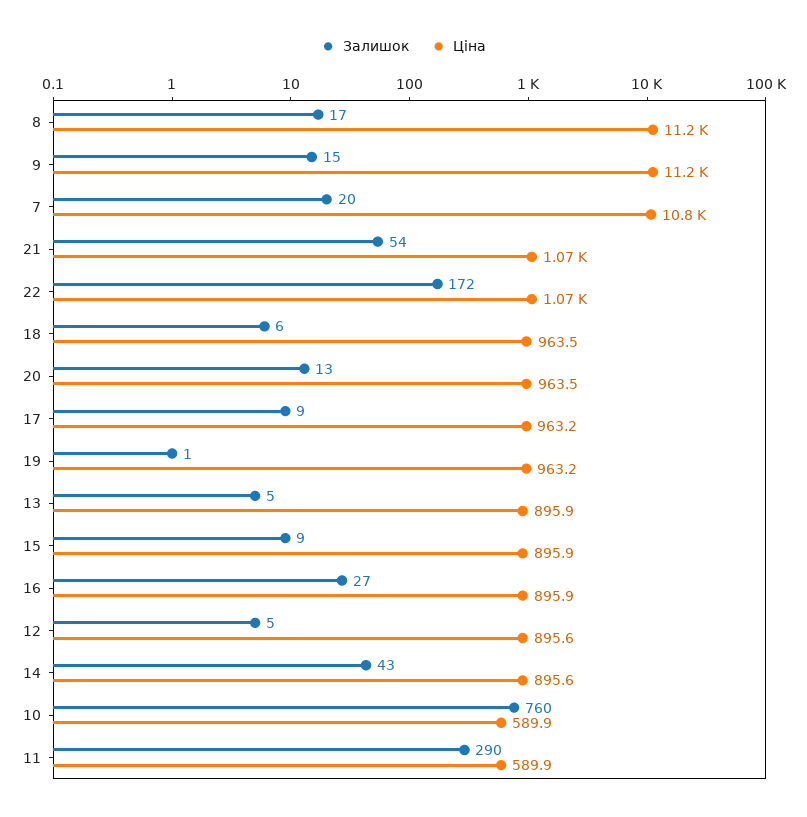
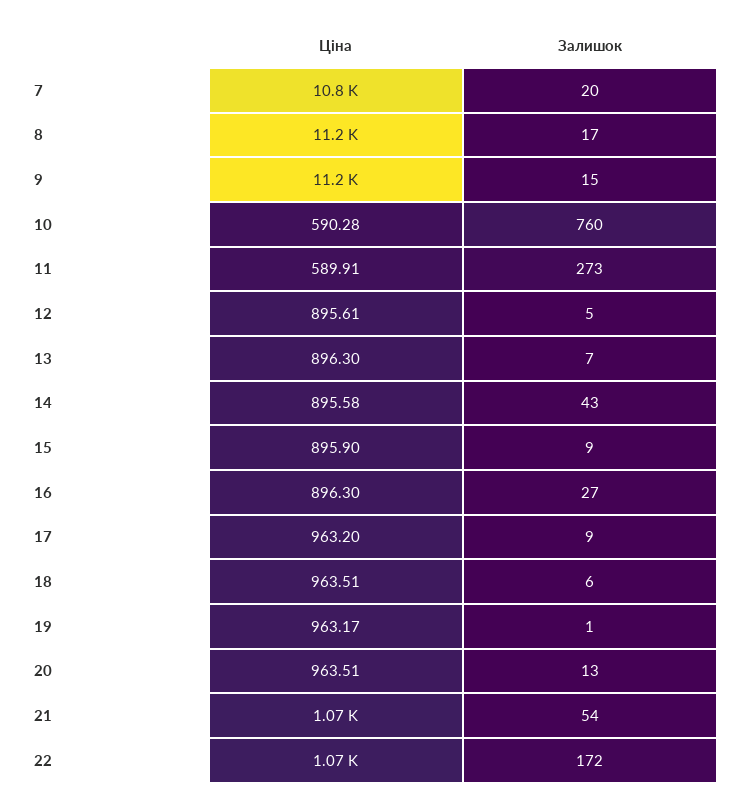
  {
    "Залишок": {
      "8": 17,
      "9": 15,
      "7": 20,
      "21": 54,
      "22": 172,
      "18": 6,
      "20": 13,
      "17": 9,
      "19": 1,
-     "13": 5,
+     "13": 7,
      "15": 9,
      "16": 27,
      "12": 5,
      "14": 43,
      "10": 760,
-     "11": 290
+     "11": 273
    },
    "Ціна": {
      "8": 11200,
      "9": 11200,
      "7": 10800,
      "21": 1070,
      "22": 1070,
      "18": 963.51,
      "20": 963.51,
      "17": 963.2,
      "19": 963.17,
-     "13": 895.9,
+     "13": 896.3,
      "15": 895.9,
-     "16": 895.9,
+     "16": 896.3,
      "12": 895.61,
      "14": 895.58,
-     "10": 589.9,
+     "10": 590.28,
      "11": 589.91
    }
  }

